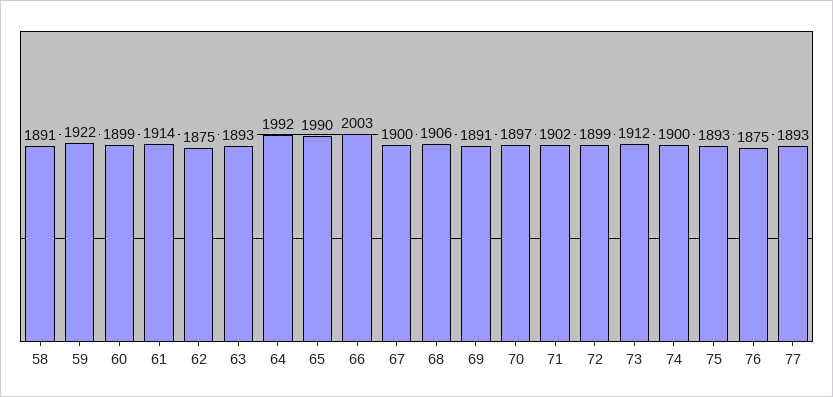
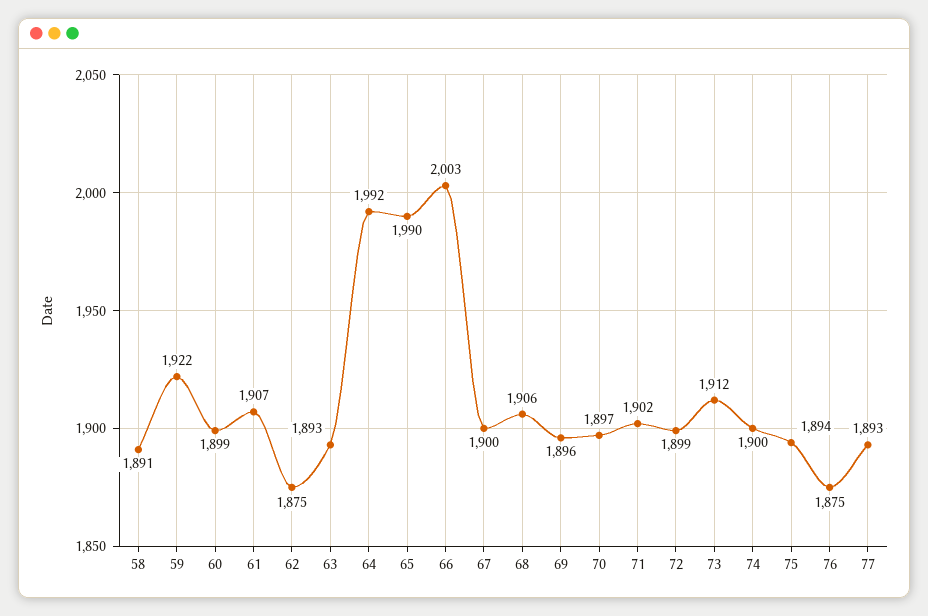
  {
    "58": 1891,
    "59": 1922,
    "60": 1899,
-   "61": 1914,
+   "61": 1907,
    "62": 1875,
    "63": 1893,
    "64": 1992,
    "65": 1990,
    "66": 2003,
    "67": 1900,
    "68": 1906,
-   "69": 1891,
+   "69": 1896,
    "70": 1897,
    "71": 1902,
    "72": 1899,
    "73": 1912,
    "74": 1900,
-   "75": 1893,
+   "75": 1894,
    "76": 1875,
    "77": 1893
  }

